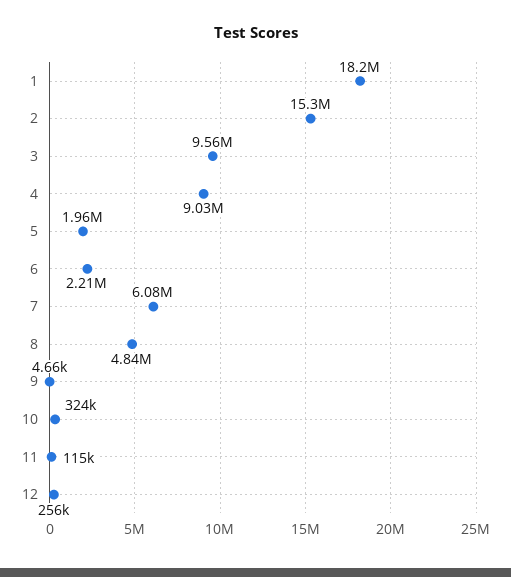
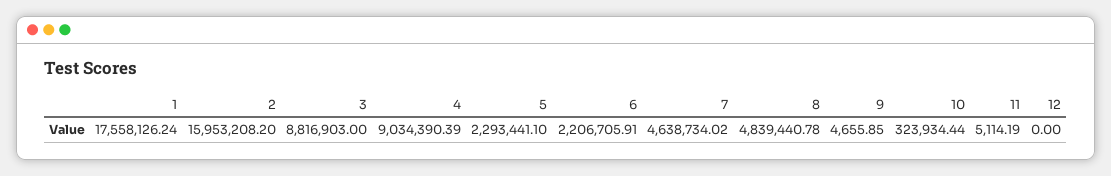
  {
-   "1": 18200000,
+   "1": 17558126.24,
-   "2": 15300000,
+   "2": 15953208.2,
-   "3": 9560000,
+   "3": 8816903,
    "4": 9034390.39,
-   "5": 1960000,
+   "5": 2293441.1,
    "6": 2206705.91,
-   "7": 6080000,
+   "7": 4638734.02,
    "8": 4839440.78,
    "9": 4655.85,
    "10": 323934.44,
-   "11": 115000,
+   "11": 5114.19,
-   "12": 256000
+   "12": 0
  }

